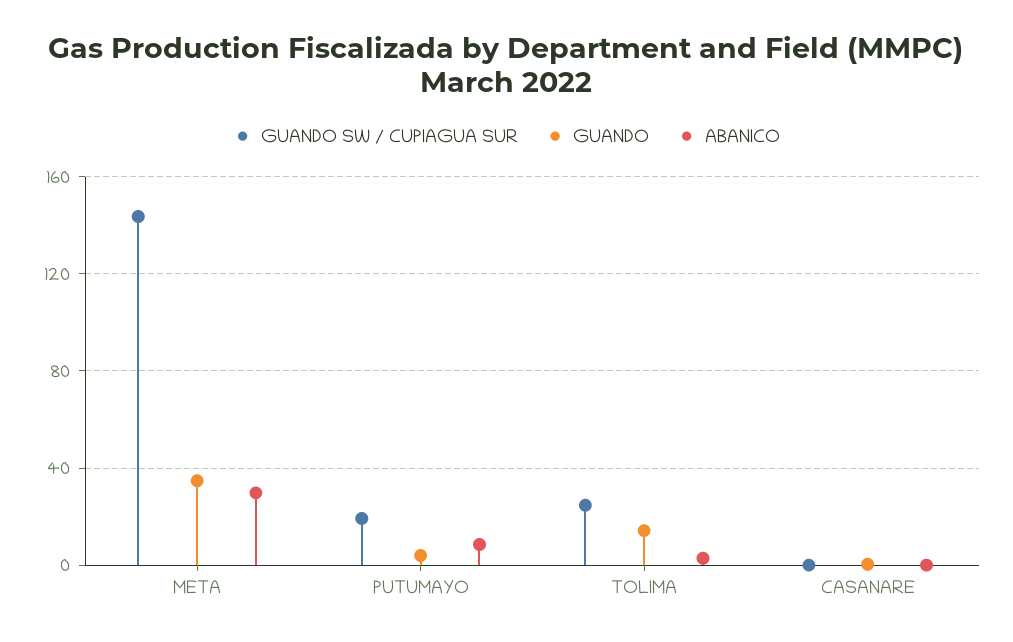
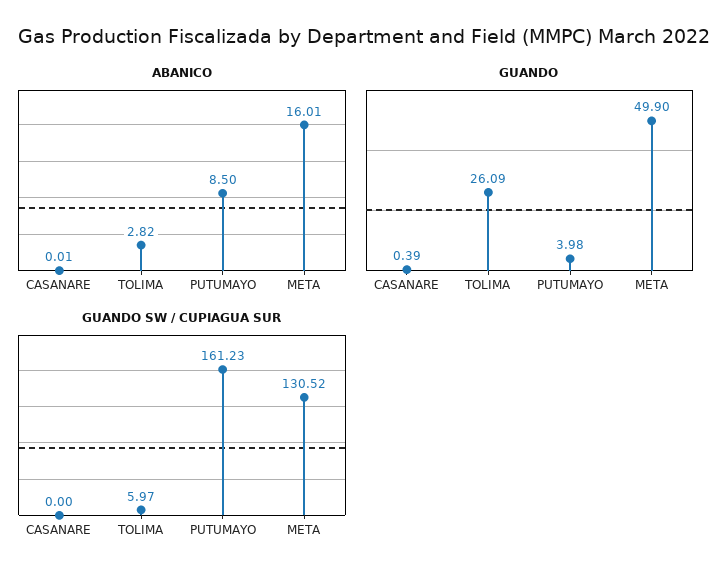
  {
    "GUANDO SW / CUPIAGUA SUR": {
-     "META": 145,
+     "META": 130.52,
-     "PUTUMAYO": 20,
+     "PUTUMAYO": 161.23,
-     "TOLIMA": 25,
+     "TOLIMA": 5.97,
      "CASANARE": 0
    },
    "GUANDO": {
-     "META": 35,
+     "META": 49.9,
      "PUTUMAYO": 3.98,
-     "TOLIMA": 15,
+     "TOLIMA": 26.09,
      "CASANARE": 0.39
    },
    "ABANICO": {
-     "META": 30,
+     "META": 16.01,
      "PUTUMAYO": 8.5,
      "TOLIMA": 2.82,
      "CASANARE": 0.01
    }
  }

